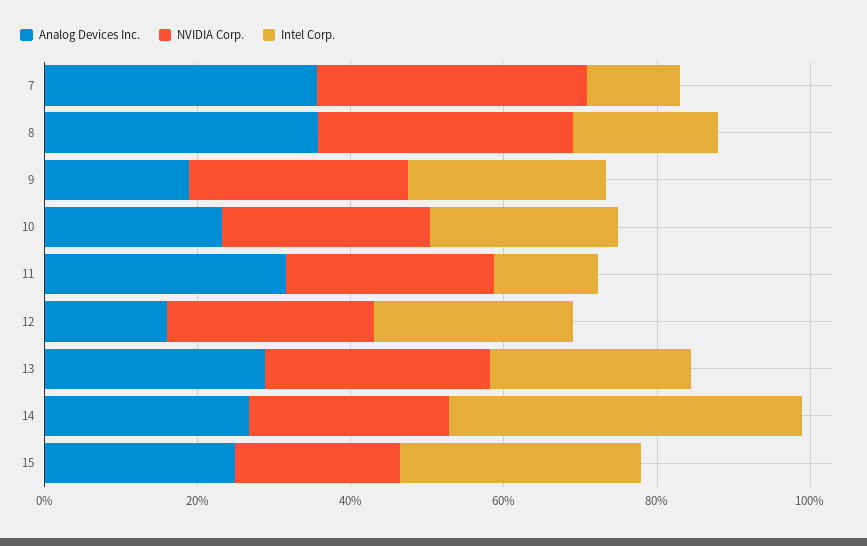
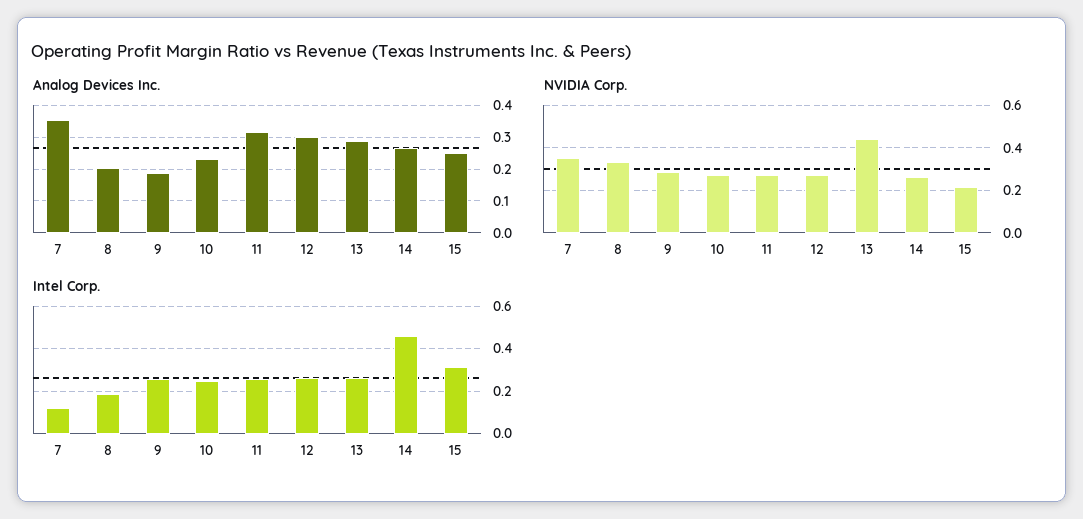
  {
    "Analog Devices Inc.": {
      "7": 0.36,
-     "8": 0.35,
+     "8": 0.2,
      "9": 0.18,
      "10": 0.24,
      "11": 0.32,
-     "12": 0.15,
+     "12": 0.3,
      "13": 0.28,
      "14": 0.26,
      "15": 0.24
    },
    "NVIDIA Corp.": {
      "7": 0.35,
      "8": 0.35,
      "9": 0.3,
      "10": 0.25,
      "11": 0.25,
      "12": 0.25,
-     "13": 0.3,
+     "13": 0.45,
      "14": 0.25,
      "15": 0.2
    },
    "Intel Corp.": {
      "7": 0.1,
      "8": 0.2,
      "9": 0.25,
      "10": 0.25,
-     "11": 0.15,
+     "11": 0.25,
      "12": 0.25,
      "13": 0.25,
      "14": 0.45,
      "15": 0.3
    }
  }

